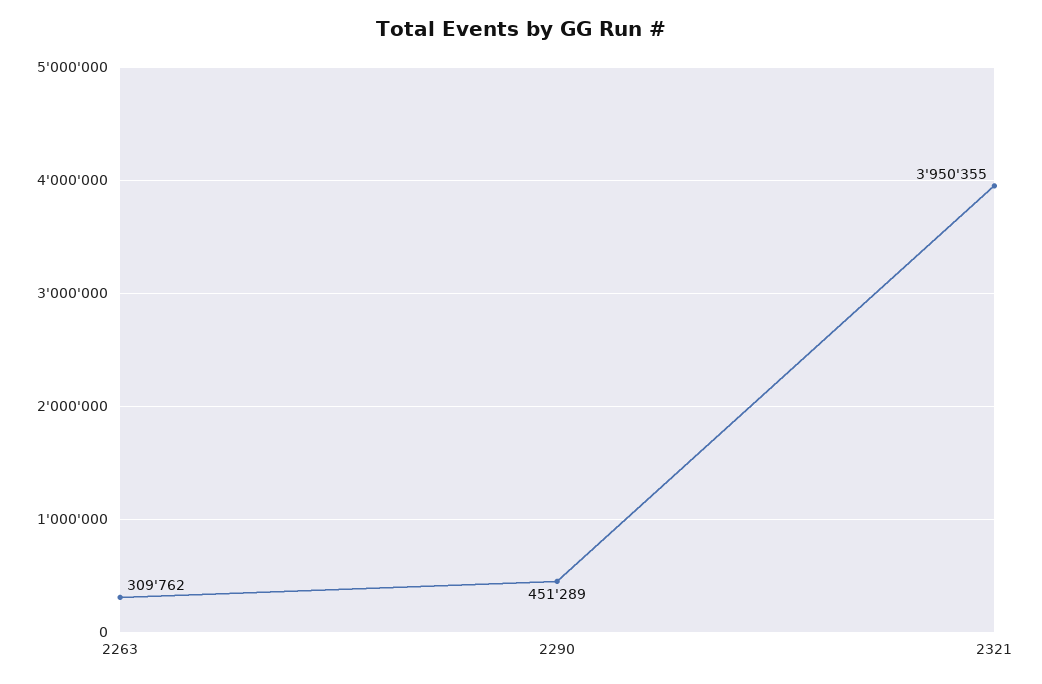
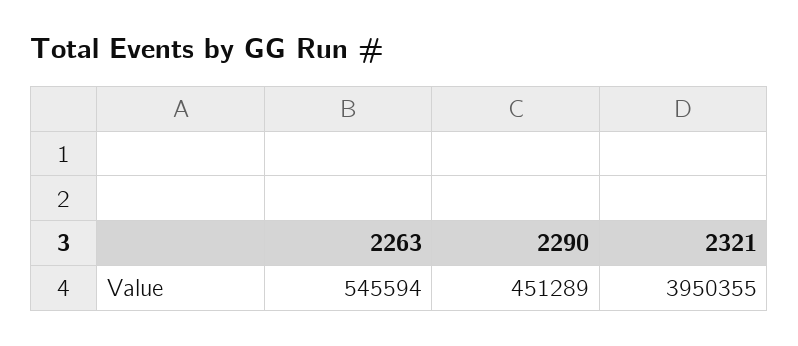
  {
-   "2263": 309762,
+   "2263": 545594,
    "2290": 451289,
    "2321": 3950355
  }

